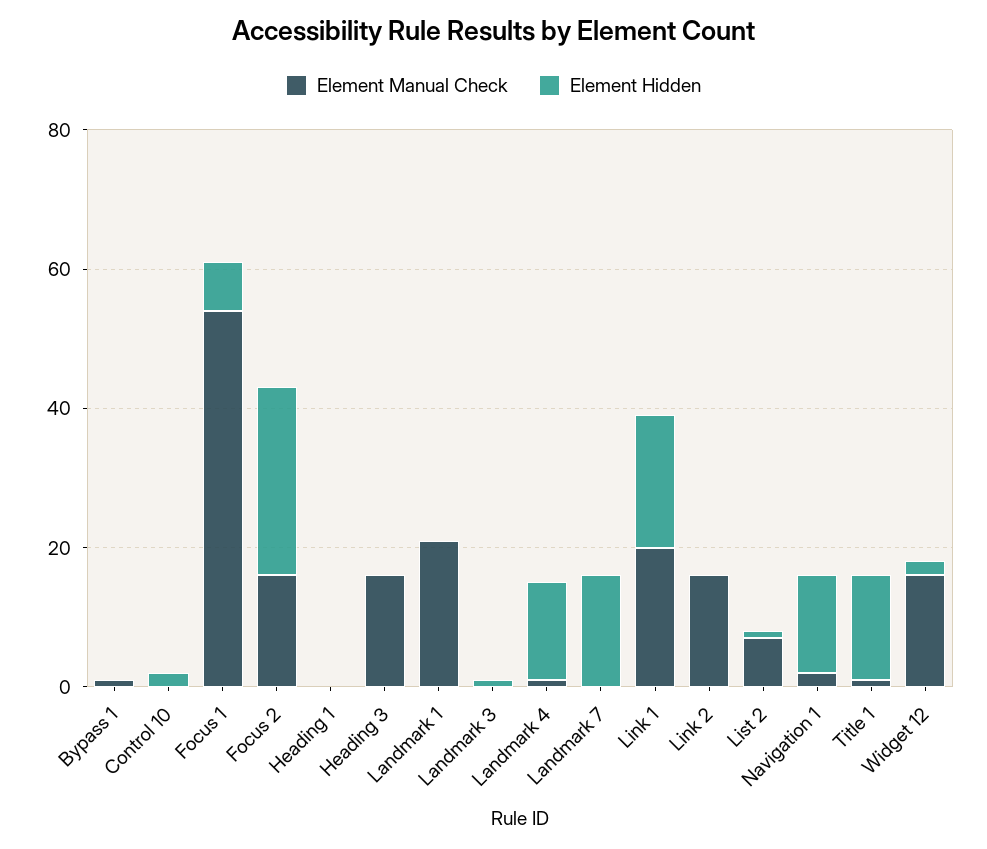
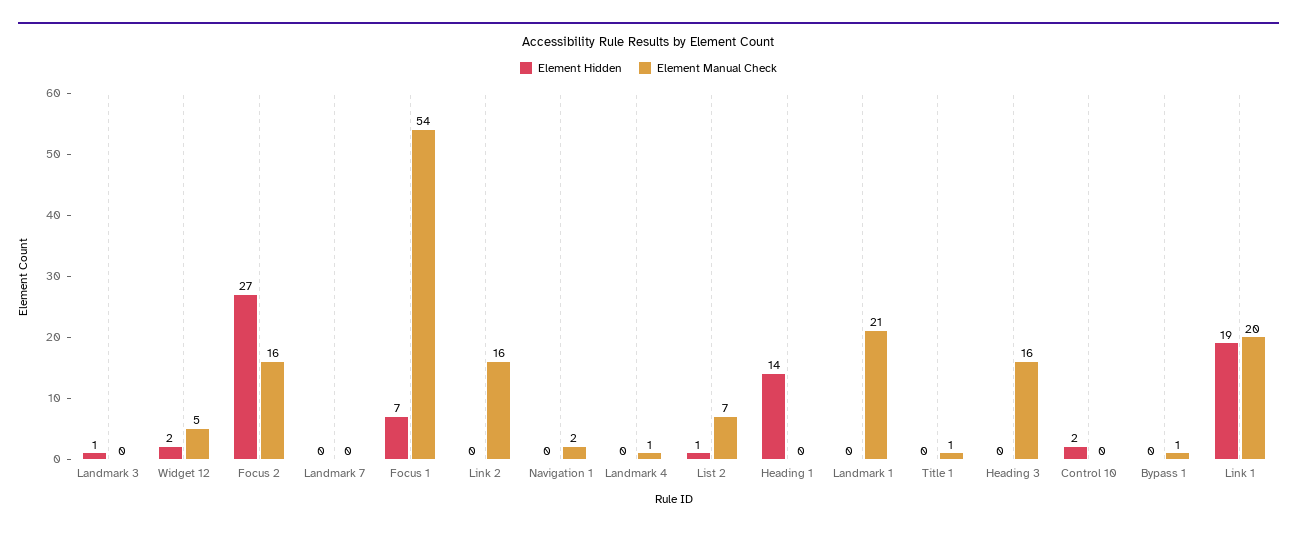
  {
    "Element Manual Check": {
      "Bypass 1": 1,
      "Control 10": 0,
      "Focus 1": 54,
      "Focus 2": 16,
      "Heading 1": 0,
      "Heading 3": 16,
      "Landmark 1": 21,
      "Landmark 3": 0,
      "Landmark 4": 1,
      "Landmark 7": 0,
      "Link 1": 20,
      "Link 2": 16,
      "List 2": 7,
      "Navigation 1": 2,
      "Title 1": 1,
-     "Widget 12": 15
+     "Widget 12": 5
    },
    "Element Hidden": {
      "Bypass 1": 0,
      "Control 10": 2,
      "Focus 1": 7,
      "Focus 2": 27,
-     "Heading 1": 0,
+     "Heading 1": 14,
      "Heading 3": 0,
      "Landmark 1": 0,
      "Landmark 3": 1,
-     "Landmark 4": 15,
+     "Landmark 4": 0,
-     "Landmark 7": 15,
+     "Landmark 7": 0,
      "Link 1": 19,
      "Link 2": 0,
      "List 2": 1,
-     "Navigation 1": 15,
+     "Navigation 1": 0,
-     "Title 1": 15,
+     "Title 1": 0,
      "Widget 12": 2
    }
  }

